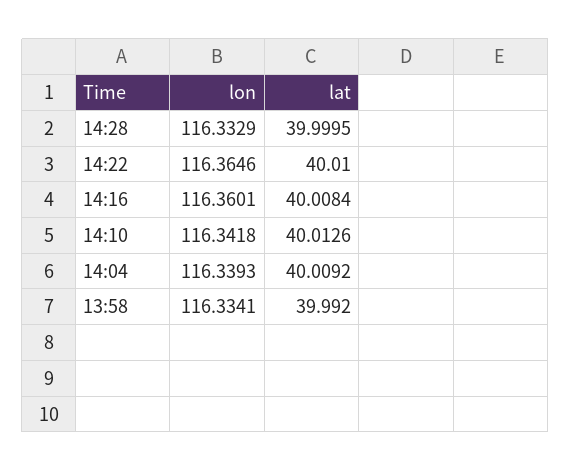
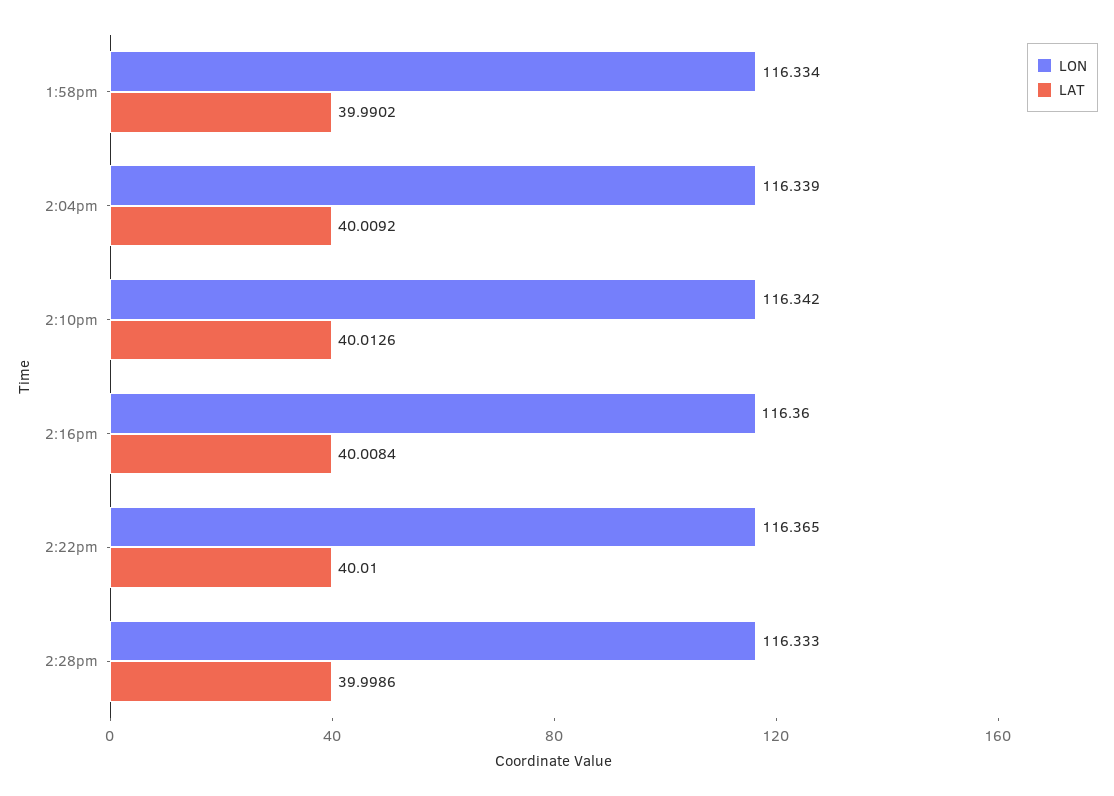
  {
    "lon": {
      "14:28": 116.3329,
      "14:22": 116.3646,
      "14:16": 116.3601,
      "14:10": 116.3418,
      "14:04": 116.3393,
      "13:58": 116.3341
    },
    "lat": {
-     "14:28": 39.9995,
+     "14:28": 39.9986,
      "14:22": 40.01,
      "14:16": 40.0084,
      "14:10": 40.0126,
      "14:04": 40.0092,
-     "13:58": 39.992
+     "13:58": 39.9902
    }
  }

